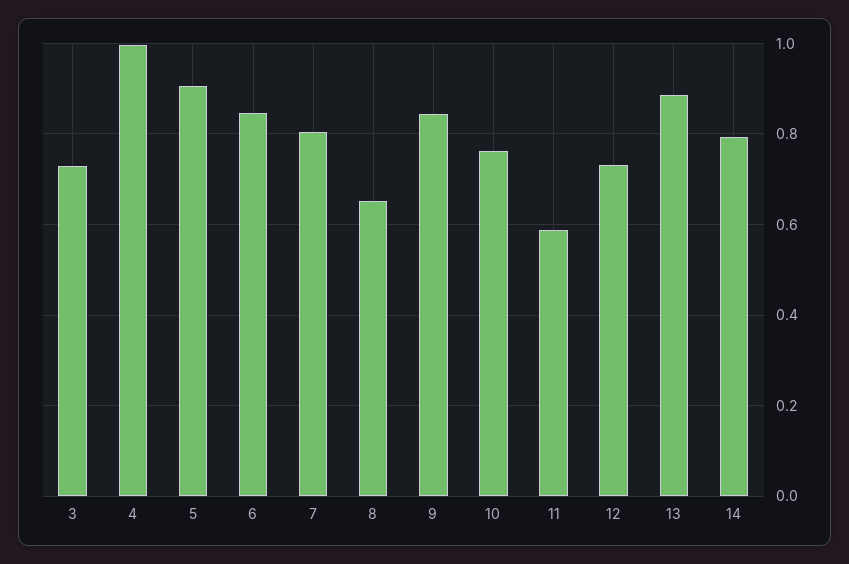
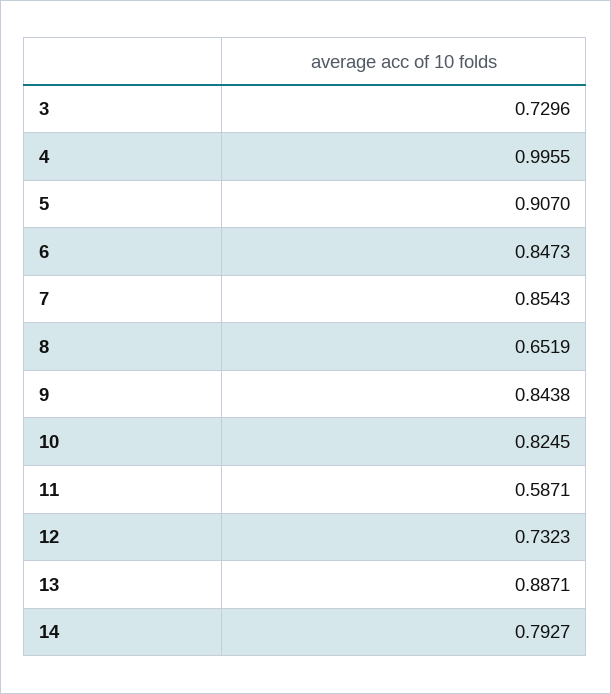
  {
    "3": 0.7296,
    "4": 0.9955,
    "5": 0.907,
    "6": 0.8473,
-   "7": 0.8,
+   "7": 0.8543,
    "8": 0.6519,
    "9": 0.8438,
-   "10": 0.76,
+   "10": 0.8245,
    "11": 0.5871,
    "12": 0.7323,
    "13": 0.8871,
    "14": 0.7927
  }

